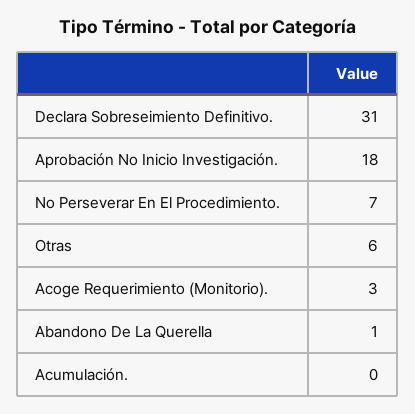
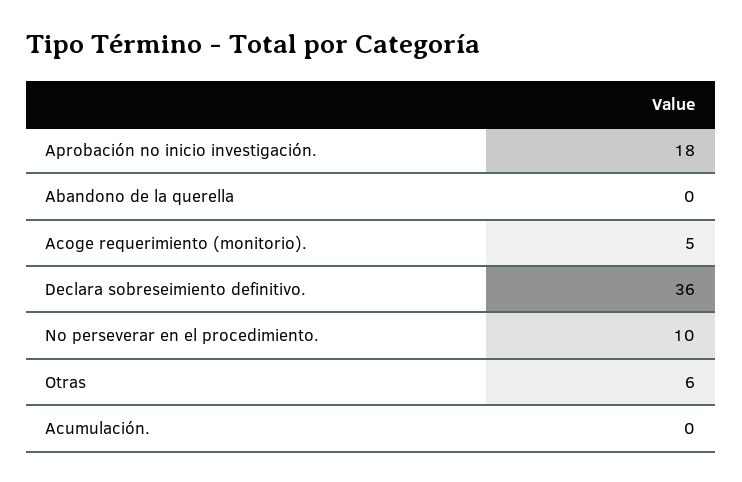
  {
-   "Declara Sobreseimiento Definitivo.": 31,
+   "Declara Sobreseimiento Definitivo.": 36,
    "Aprobación No Inicio Investigación.": 18,
-   "No Perseverar En El Procedimiento.": 7,
+   "No Perseverar En El Procedimiento.": 10,
    "Otras": 6,
-   "Acoge Requerimiento (Monitorio).": 3,
+   "Acoge Requerimiento (Monitorio).": 5,
-   "Abandono De La Querella": 1,
+   "Abandono De La Querella": 0,
    "Acumulación.": 0
  }

